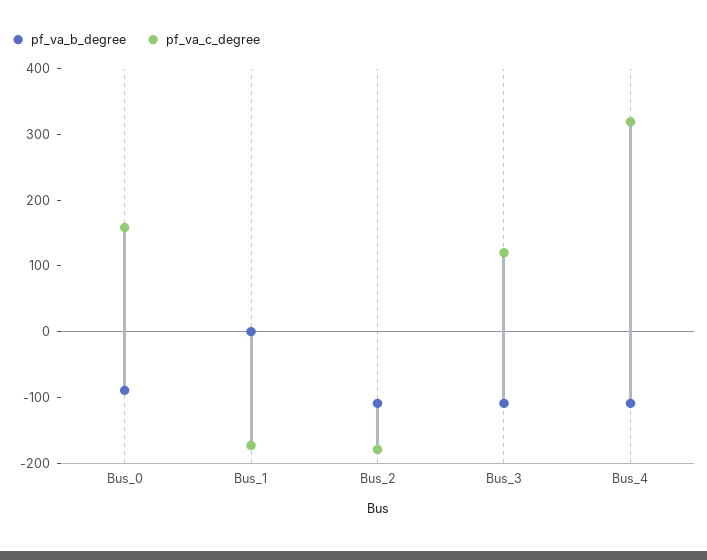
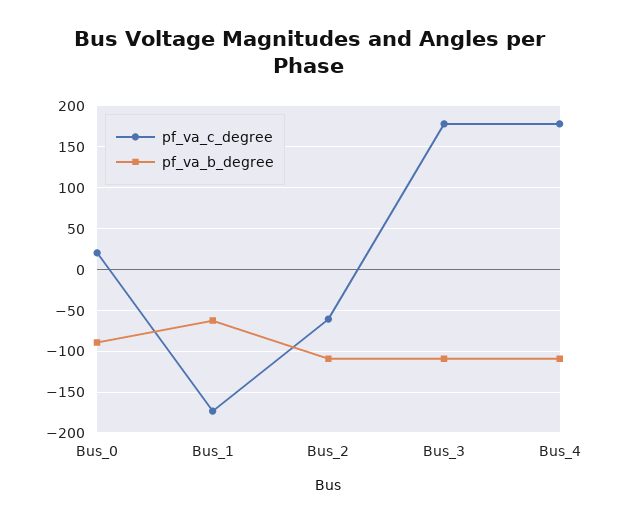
  {
    "pf_va_b_degree": {
      "Bus_0": -90,
-     "Bus_1": 0,
+     "Bus_1": -60,
      "Bus_2": -110,
      "Bus_3": -110,
      "Bus_4": -110
    },
    "pf_va_c_degree": {
-     "Bus_0": 160,
+     "Bus_0": 20,
      "Bus_1": -170,
-     "Bus_2": -180,
+     "Bus_2": -60,
-     "Bus_3": 120,
+     "Bus_3": 180,
-     "Bus_4": 320
+     "Bus_4": 180
    }
  }

